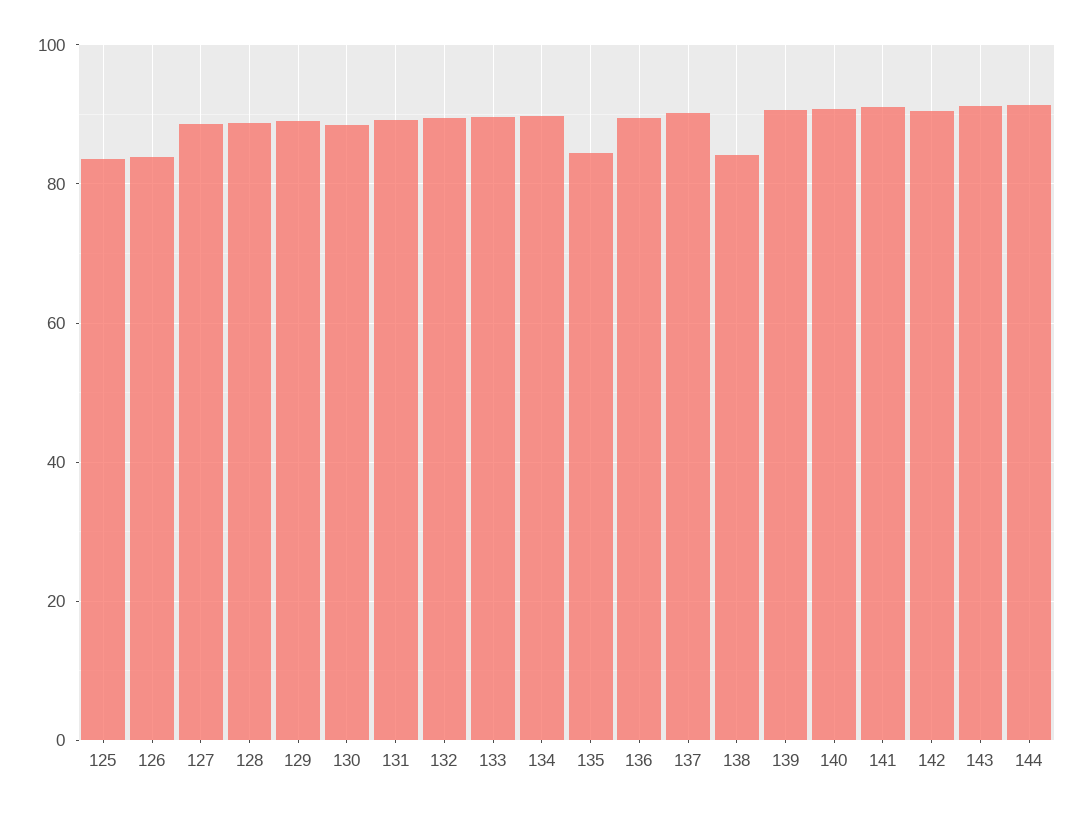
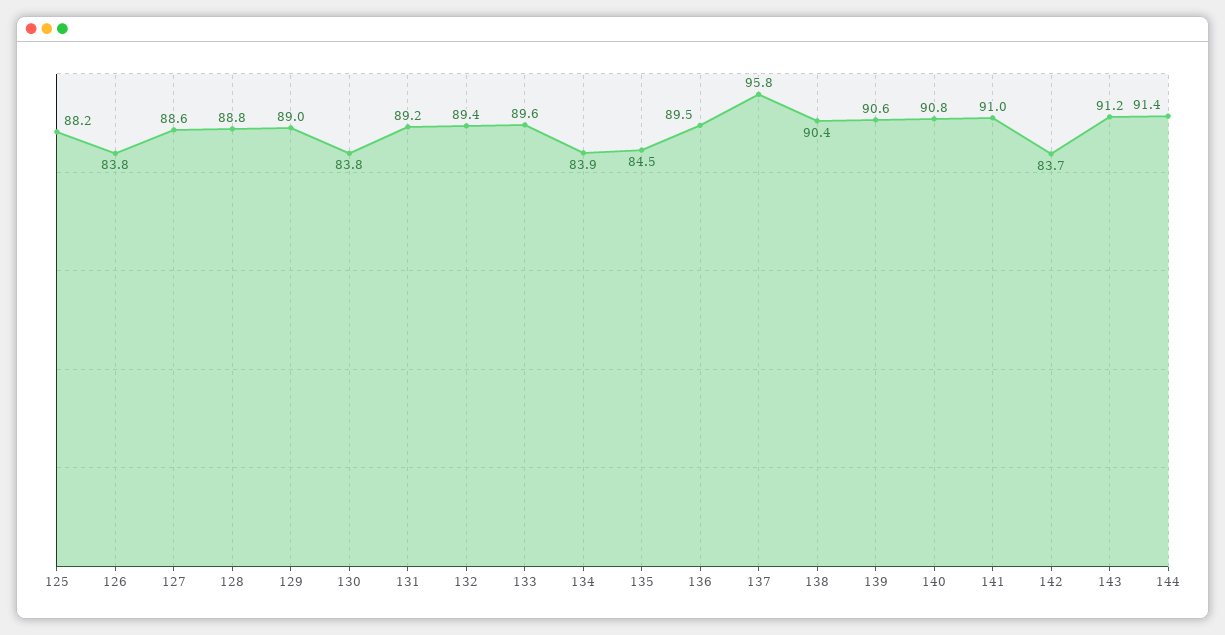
  {
-   "125": 84,
+   "125": 88.2,
    "126": 83.8,
    "127": 88.6,
    "128": 88.8,
    "129": 89,
-   "130": 88,
+   "130": 83.8,
    "131": 89.2,
    "132": 89.4,
    "133": 89.6,
-   "134": 90,
+   "134": 83.9,
    "135": 84.5,
    "136": 89.5,
-   "137": 90,
+   "137": 95.8,
-   "138": 84,
+   "138": 90.4,
    "139": 90.6,
    "140": 90.8,
    "141": 91,
-   "142": 90,
+   "142": 83.7,
    "143": 91.2,
    "144": 91.4
  }

